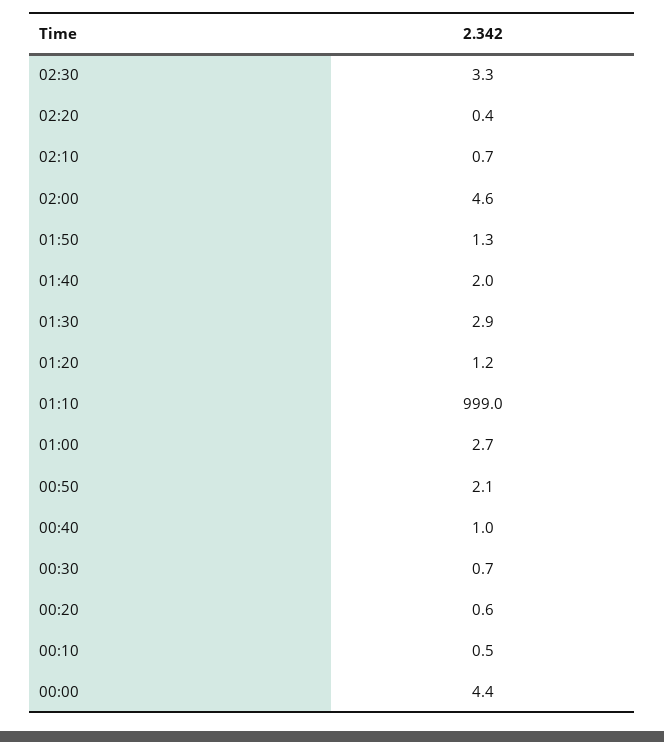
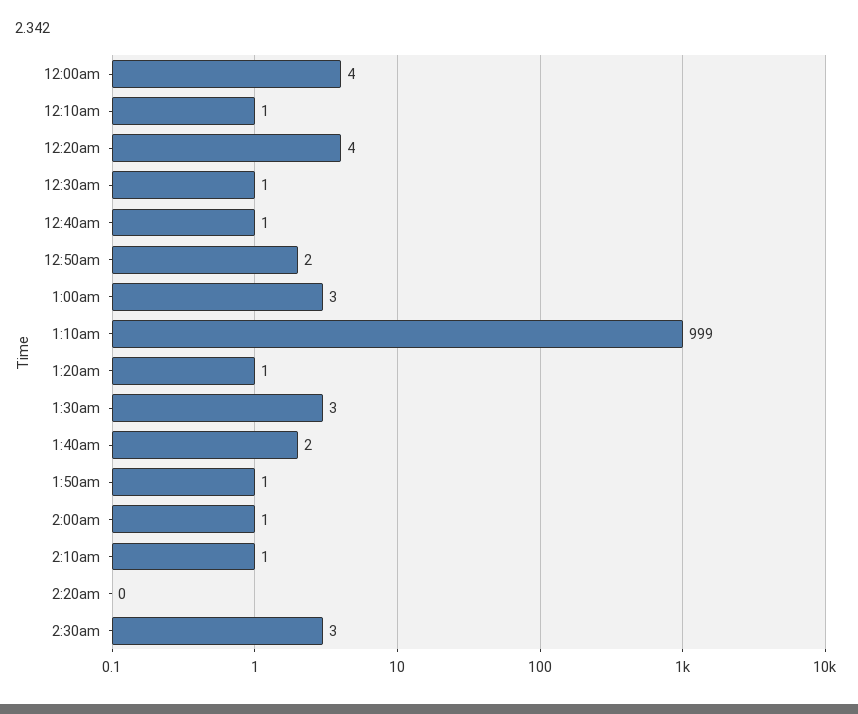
  {
    "02:30": 3.3,
    "02:20": 0.4,
    "02:10": 0.7,
-   "02:00": 4.6,
+   "02:00": 1,
    "01:50": 1.3,
    "01:40": 2,
    "01:30": 2.9,
    "01:20": 1.2,
    "01:10": 999,
    "01:00": 2.7,
    "00:50": 2.1,
    "00:40": 1,
    "00:30": 0.7,
-   "00:20": 0.6,
+   "00:20": 4,
    "00:10": 0.5,
    "00:00": 4.4
  }

